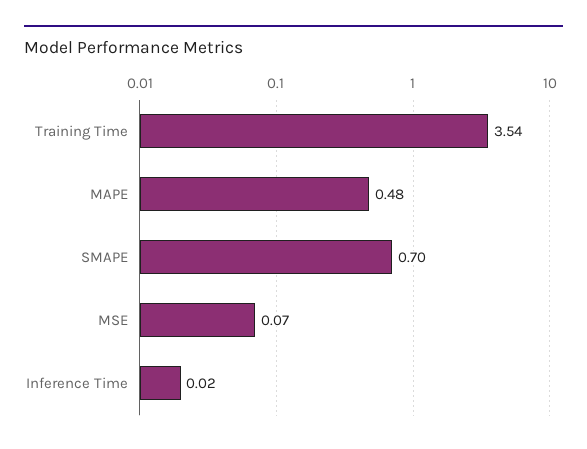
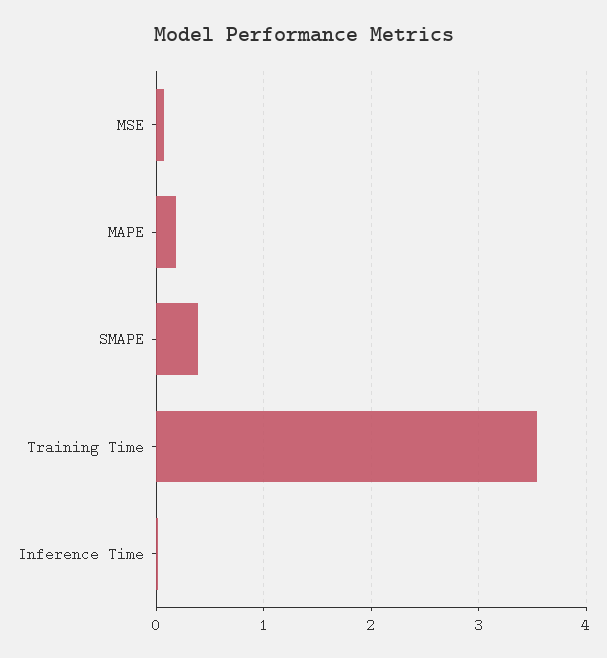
  {
    "Training Time": 3.54,
-   "MAPE": 0.48,
+   "MAPE": 0.2,
-   "SMAPE": 0.7,
+   "SMAPE": 0.4,
    "MSE": 0.07,
    "Inference Time": 0.02
  }

